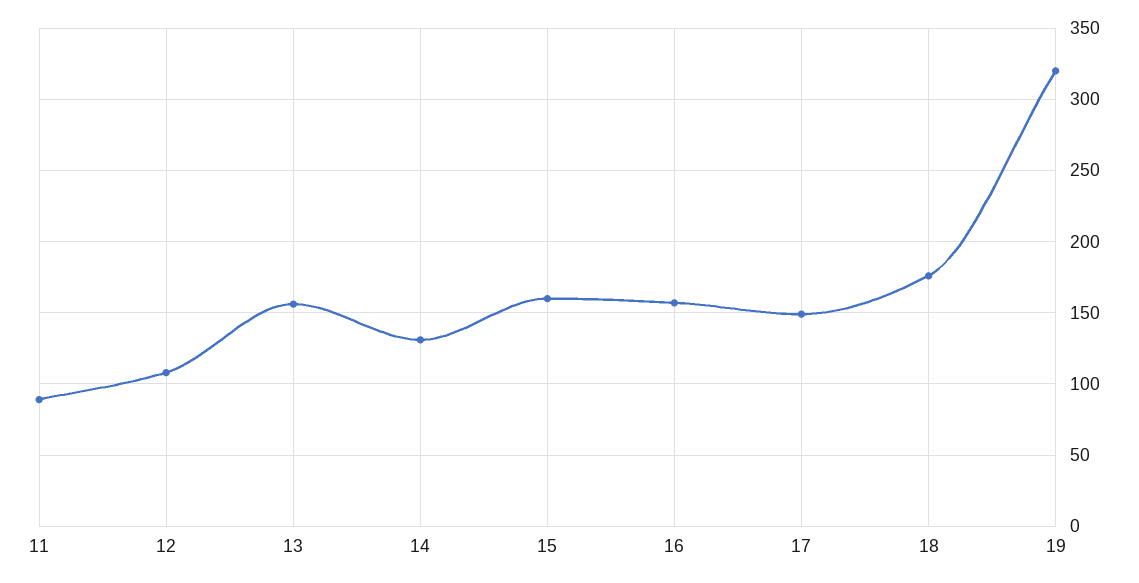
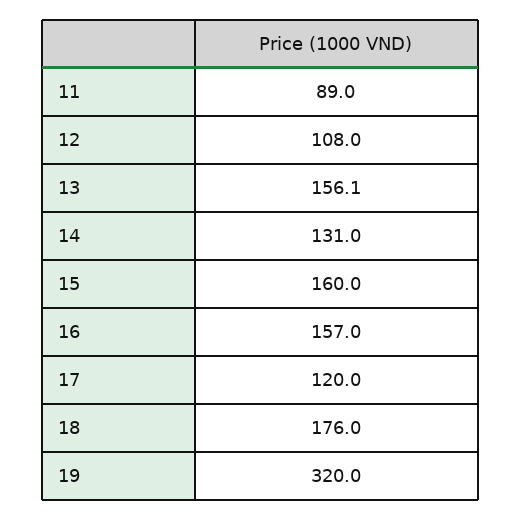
  {
    "11": 89,
    "12": 108,
    "13": 156.1,
    "14": 131,
    "15": 160,
    "16": 157,
-   "17": 150,
+   "17": 120,
    "18": 176,
    "19": 320
  }

